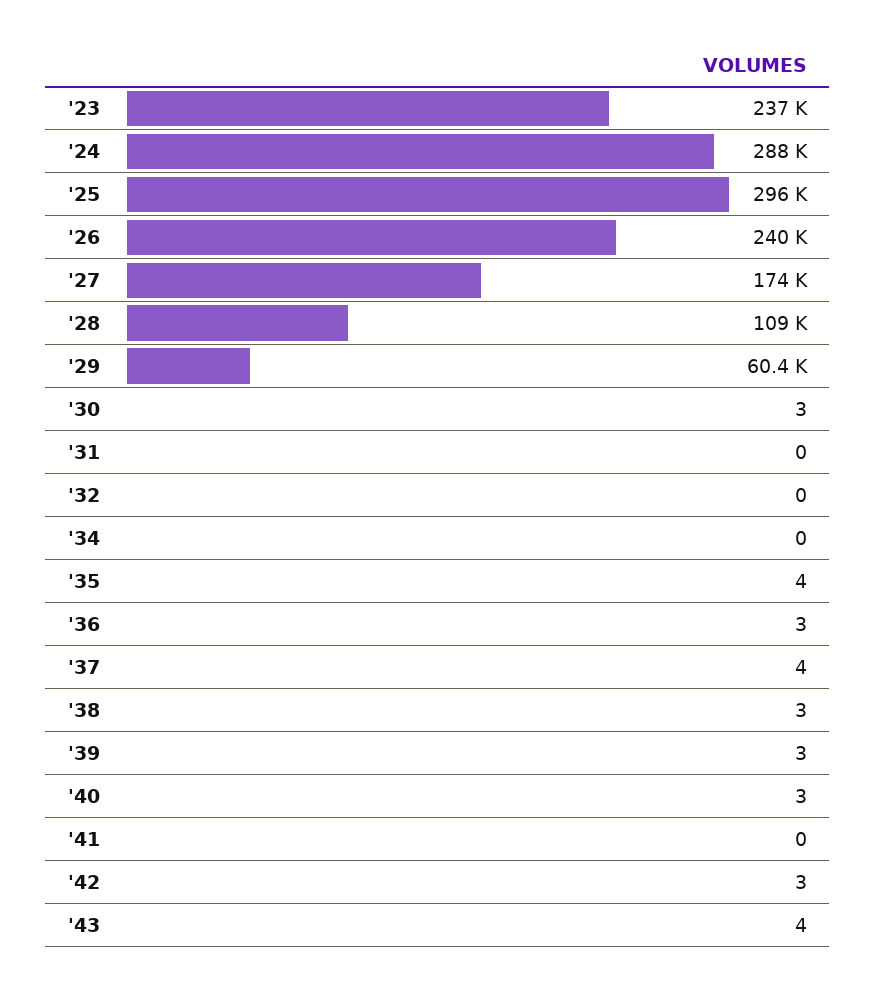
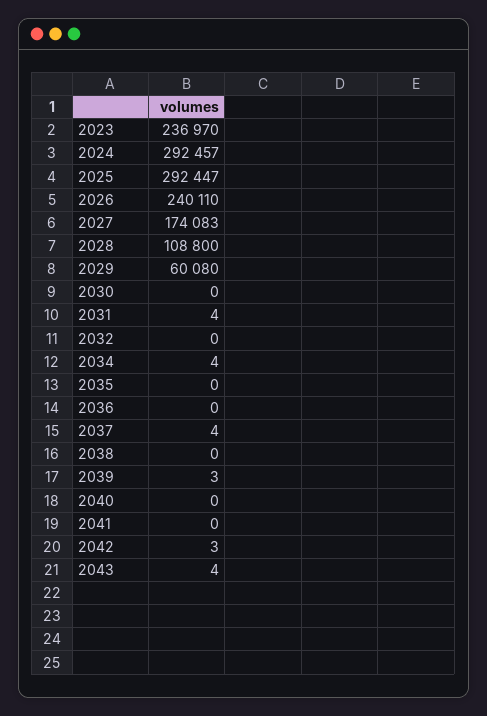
  {
    "'23": 236970,
-   "'24": 288000,
+   "'24": 292457,
-   "'25": 296000,
+   "'25": 292447,
    "'26": 240110,
    "'27": 174083,
    "'28": 108800,
-   "'29": 60400,
+   "'29": 60080,
-   "'30": 3,
+   "'30": 0,
-   "'31": 0,
+   "'31": 4,
    "'32": 0,
-   "'34": 0,
+   "'34": 4,
-   "'35": 4,
+   "'35": 0,
-   "'36": 3,
+   "'36": 0,
    "'37": 4,
-   "'38": 3,
+   "'38": 0,
    "'39": 3,
-   "'40": 3,
+   "'40": 0,
    "'41": 0,
    "'42": 3,
    "'43": 4
  }

